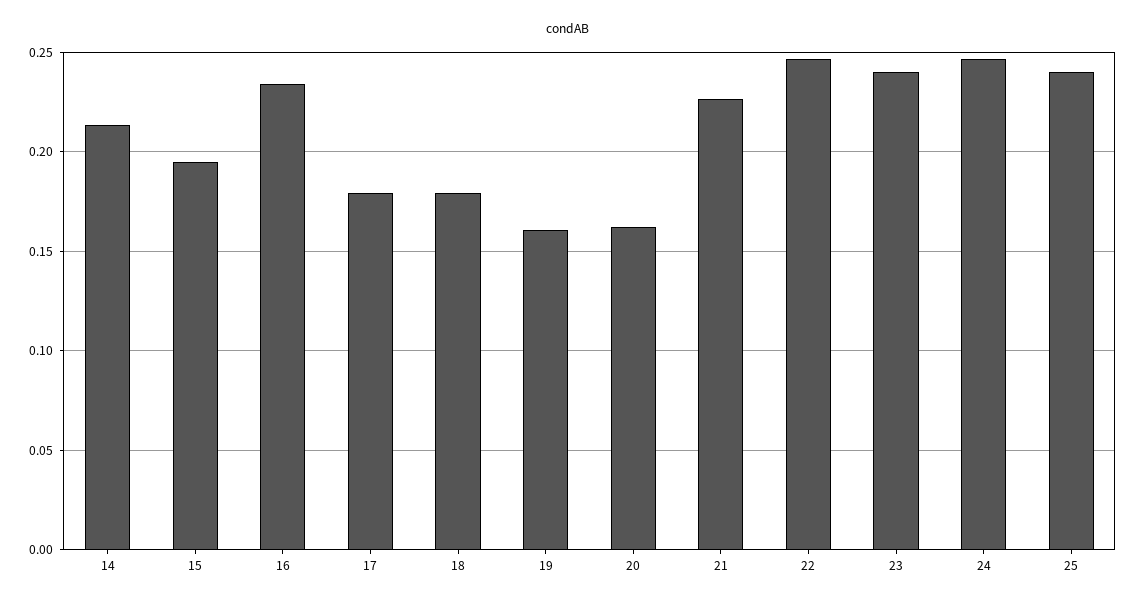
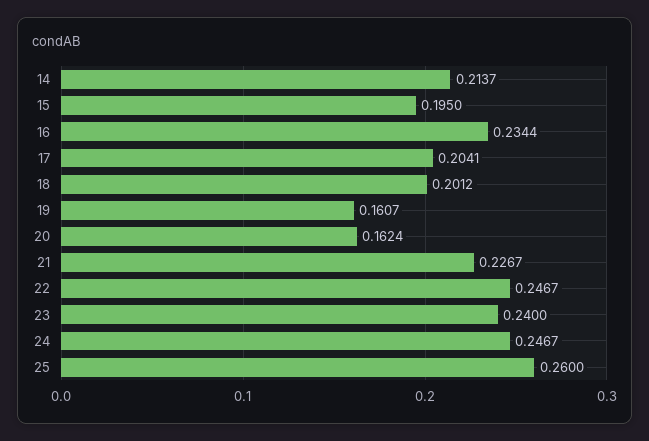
  {
    "14": 0.2137,
    "15": 0.195,
    "16": 0.2344,
-   "17": 0.18,
+   "17": 0.2041,
-   "18": 0.18,
+   "18": 0.2012,
    "19": 0.1607,
    "20": 0.1624,
    "21": 0.2267,
    "22": 0.2467,
    "23": 0.24,
    "24": 0.2467,
-   "25": 0.24
+   "25": 0.26
  }

